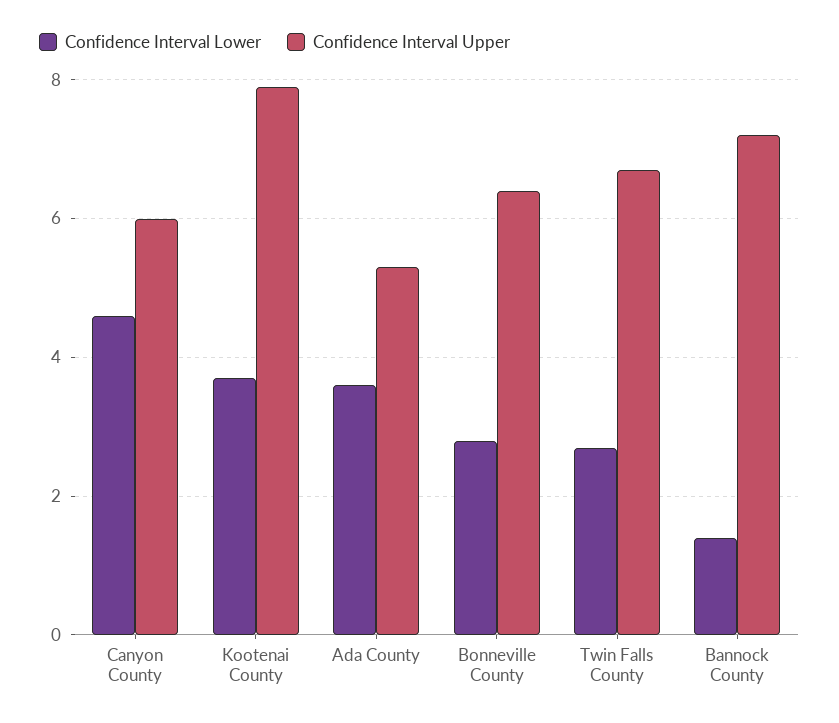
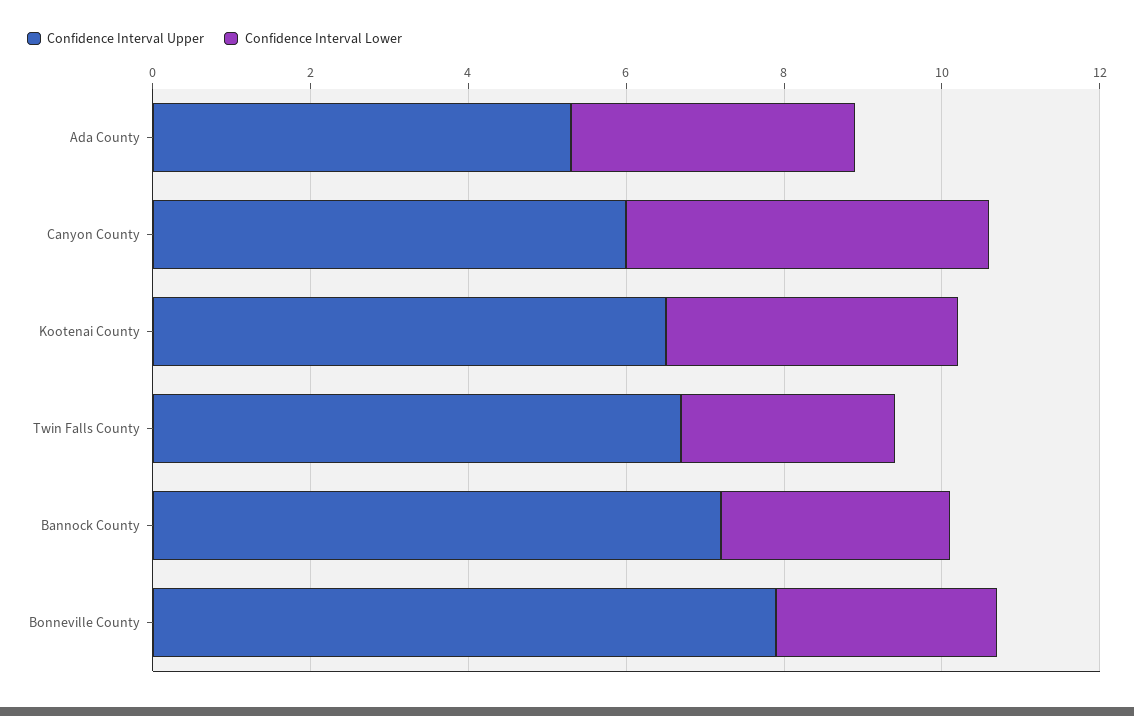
  {
    "Confidence Interval Lower": {
      "Canyon County": 4.5,
      "Kootenai County": 3.5,
      "Ada County": 3.5,
      "Bonneville County": 3,
      "Twin Falls County": 2.5,
-     "Bannock County": 1.5
+     "Bannock County": 3
    },
    "Confidence Interval Upper": {
      "Canyon County": 6,
-     "Kootenai County": 8,
+     "Kootenai County": 6.5,
      "Ada County": 5.5,
-     "Bonneville County": 6.5,
+     "Bonneville County": 8,
      "Twin Falls County": 6.5,
      "Bannock County": 7
    }
  }

